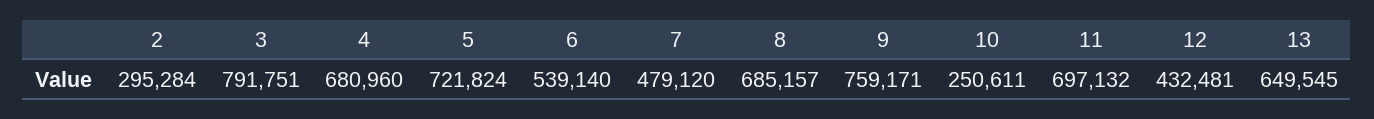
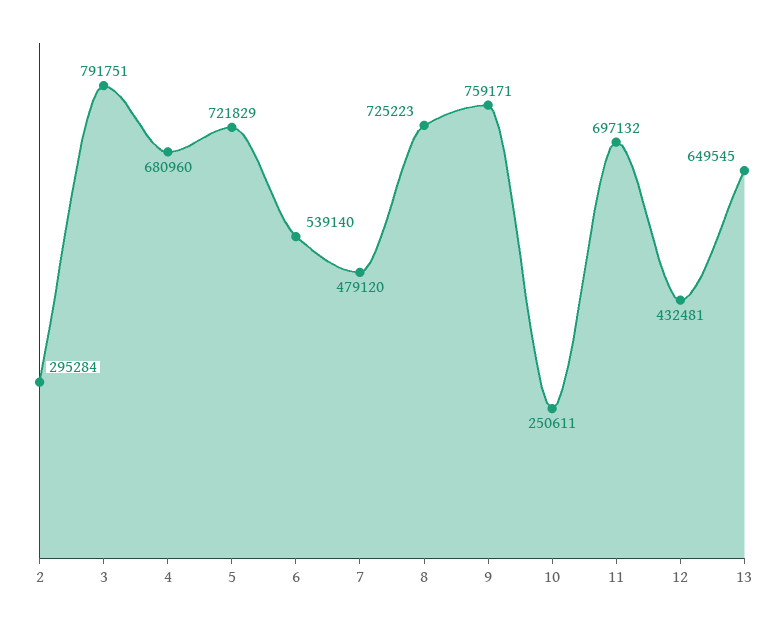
  {
    "2": 295284,
    "3": 791751,
    "4": 680960,
-   "5": 721824,
+   "5": 721829,
    "6": 539140,
    "7": 479120,
-   "8": 685157,
+   "8": 725223,
    "9": 759171,
    "10": 250611,
    "11": 697132,
    "12": 432481,
    "13": 649545
  }

